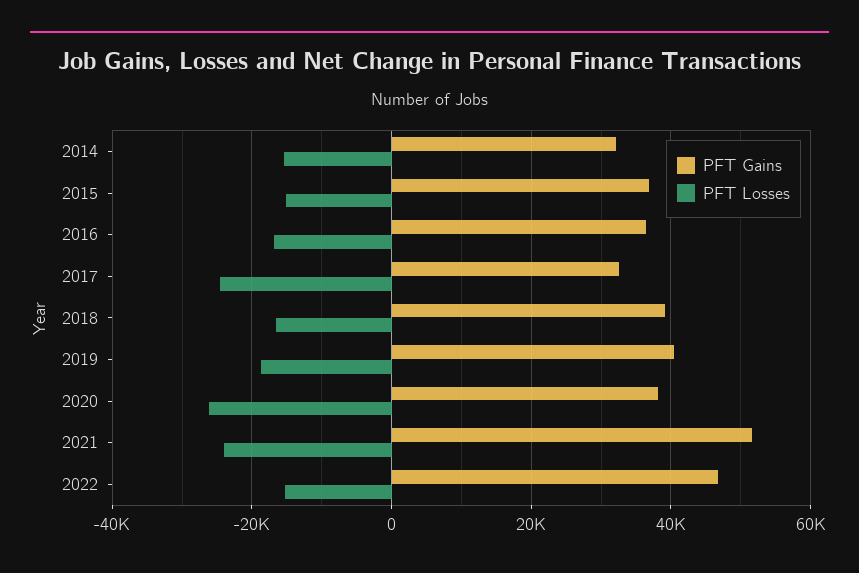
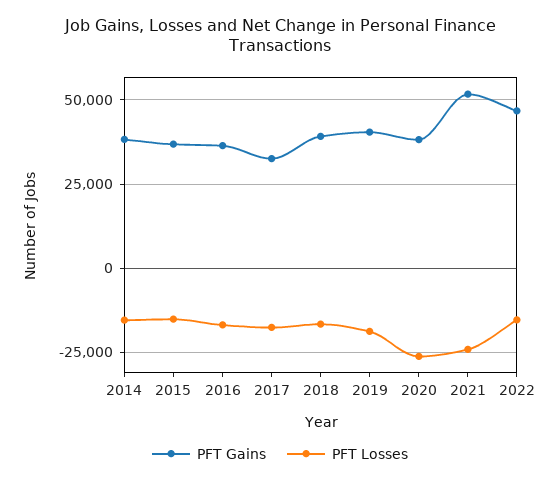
  {
    "PFT Gains": {
-     "2014": 32000,
+     "2014": 37500,
      "2015": 36000,
      "2016": 36000,
      "2017": 32000,
      "2018": 40000,
      "2019": 40000,
      "2020": 38000,
      "2021": 52000,
      "2022": 46000
    },
    "PFT Losses": {
      "2014": -16000,
      "2015": -16000,
      "2016": -16000,
-     "2017": -24000,
+     "2017": -17500,
      "2018": -16000,
      "2019": -18000,
      "2020": -26000,
      "2021": -24000,
      "2022": -16000
    }
  }

